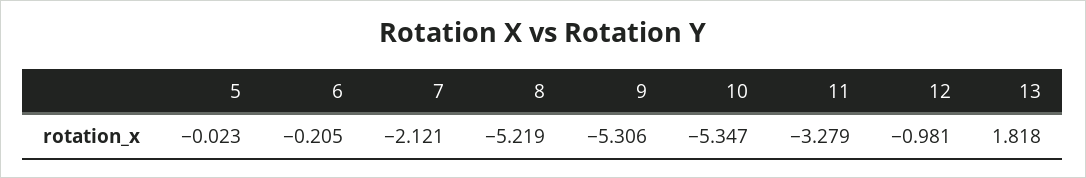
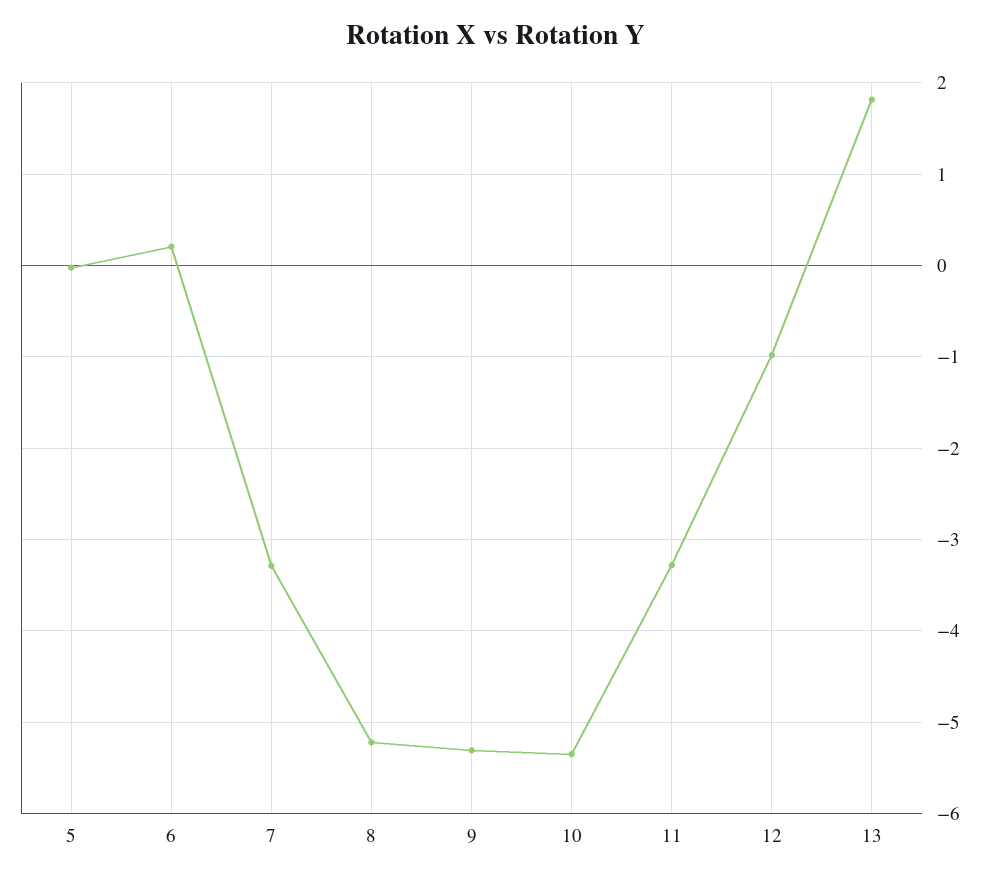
  {
    "5": -0.023,
-   "6": -0.205,
+   "6": 0.2,
-   "7": -2.121,
+   "7": -3.3,
    "8": -5.219,
    "9": -5.306,
    "10": -5.347,
    "11": -3.279,
    "12": -0.981,
    "13": 1.818
  }

